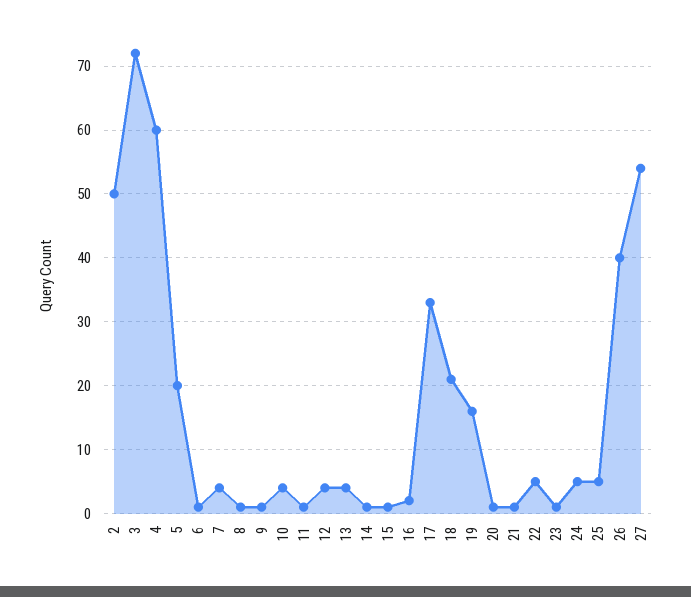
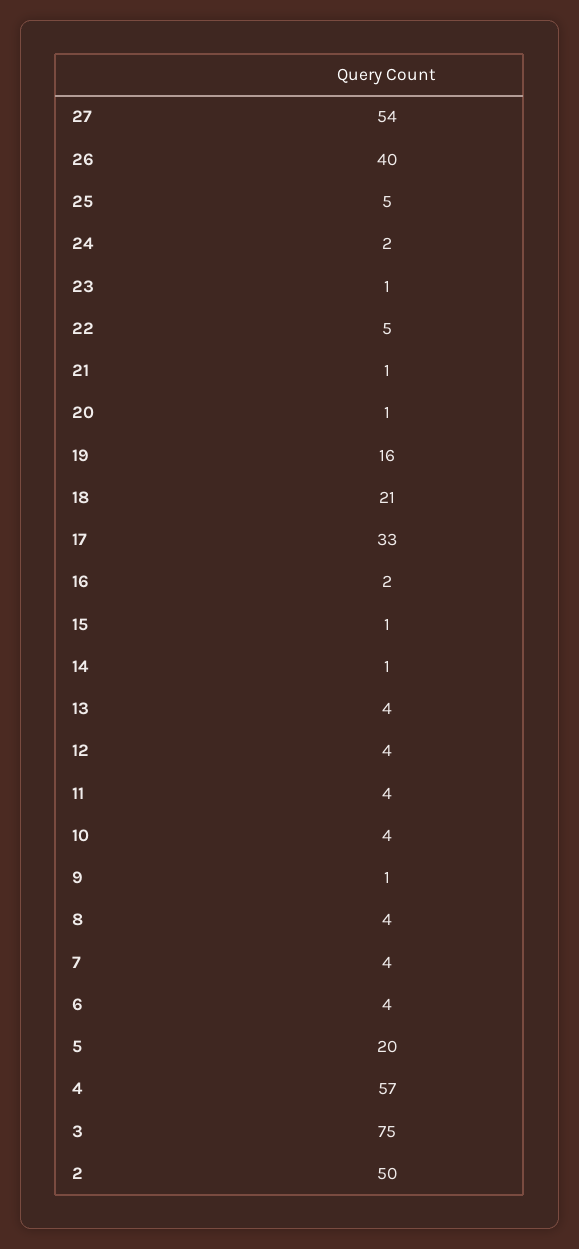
  {
    "2": 50,
-   "3": 72,
+   "3": 75,
-   "4": 60,
+   "4": 57,
    "5": 20,
-   "6": 1,
+   "6": 4,
    "7": 4,
-   "8": 1,
+   "8": 4,
    "9": 1,
    "10": 4,
-   "11": 1,
+   "11": 4,
    "12": 4,
    "13": 4,
    "14": 1,
    "15": 1,
    "16": 2,
    "17": 33,
    "18": 21,
    "19": 16,
    "20": 1,
    "21": 1,
    "22": 5,
    "23": 1,
-   "24": 5,
+   "24": 2,
    "25": 5,
    "26": 40,
    "27": 54
  }

